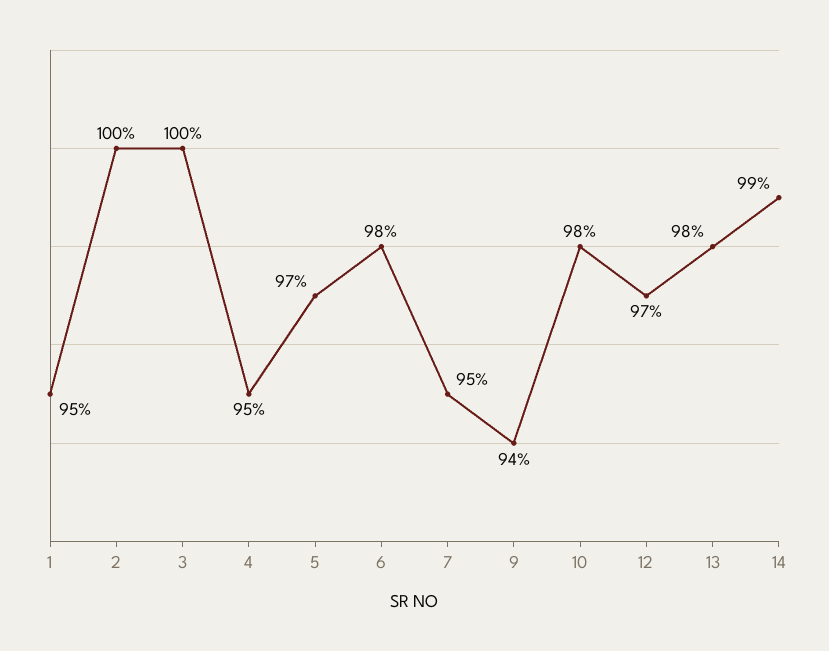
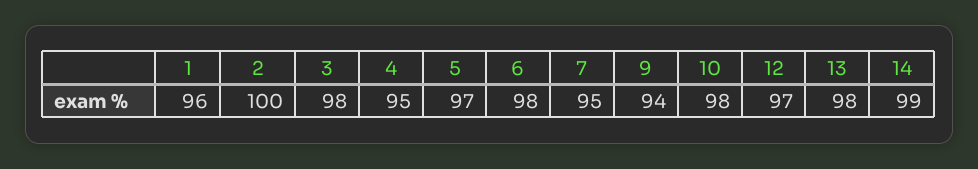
  {
-   "1": 95,
+   "1": 96,
    "2": 100,
-   "3": 100,
+   "3": 98,
    "4": 95,
    "5": 97,
    "6": 98,
    "7": 95,
    "9": 94,
    "10": 98,
    "12": 97,
    "13": 98,
    "14": 99
  }

